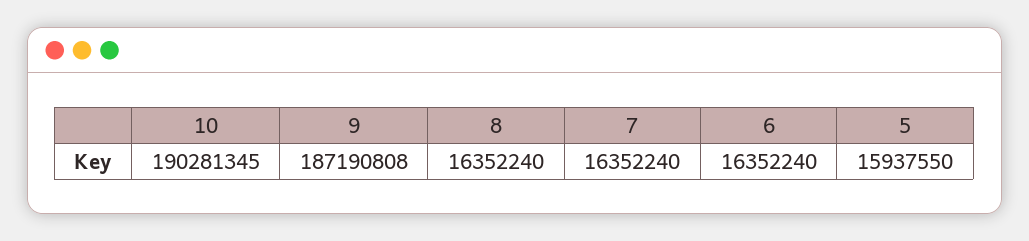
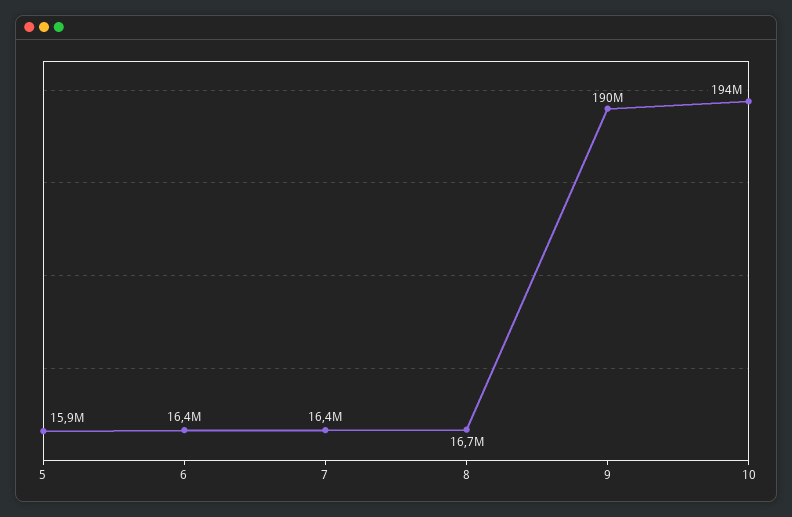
  {
-   "10": 190281345,
+   "10": 194000000,
-   "9": 187190808,
+   "9": 190000000,
-   "8": 16352240,
+   "8": 16700000,
    "7": 16352240,
    "6": 16352240,
    "5": 15937550
  }

